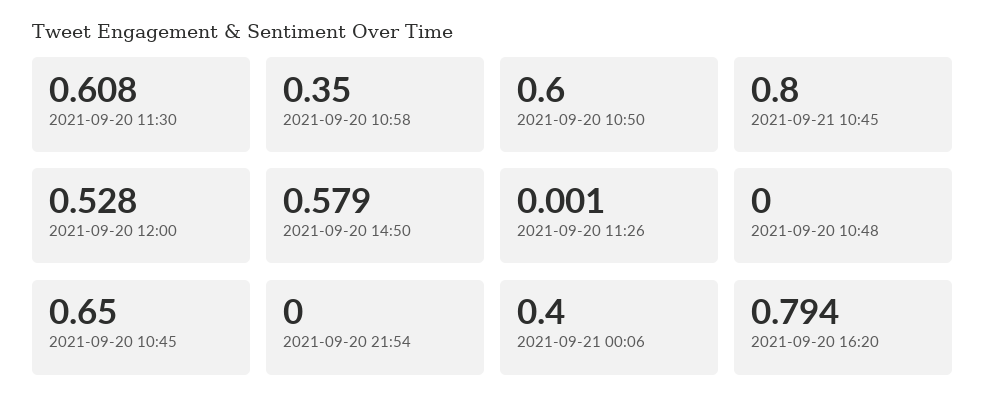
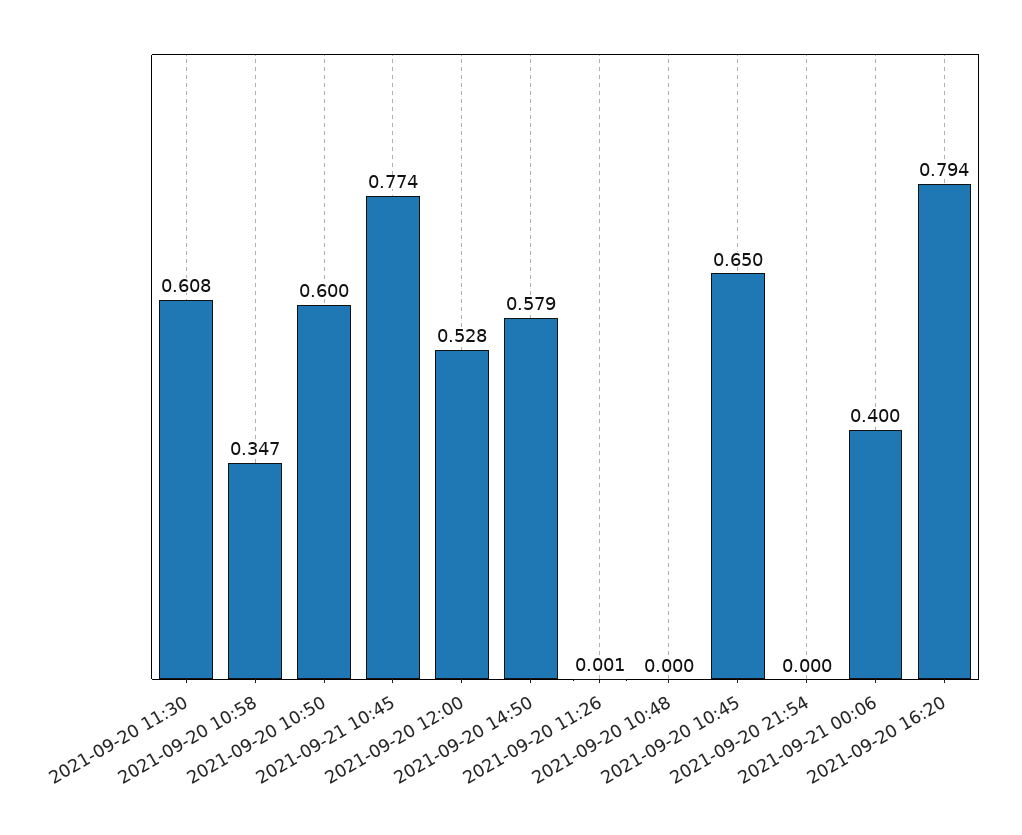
  {
    "2021-09-20 11:30": 0.608,
-   "2021-09-20 10:58": 0.35,
+   "2021-09-20 10:58": 0.347,
    "2021-09-20 10:50": 0.6,
-   "2021-09-21 10:45": 0.8,
+   "2021-09-21 10:45": 0.774,
    "2021-09-20 12:00": 0.528,
    "2021-09-20 14:50": 0.579,
    "2021-09-20 11:26": 0.001,
    "2021-09-20 10:48": 0,
    "2021-09-20 10:45": 0.65,
    "2021-09-20 21:54": 0,
    "2021-09-21 00:06": 0.4,
    "2021-09-20 16:20": 0.794
  }

